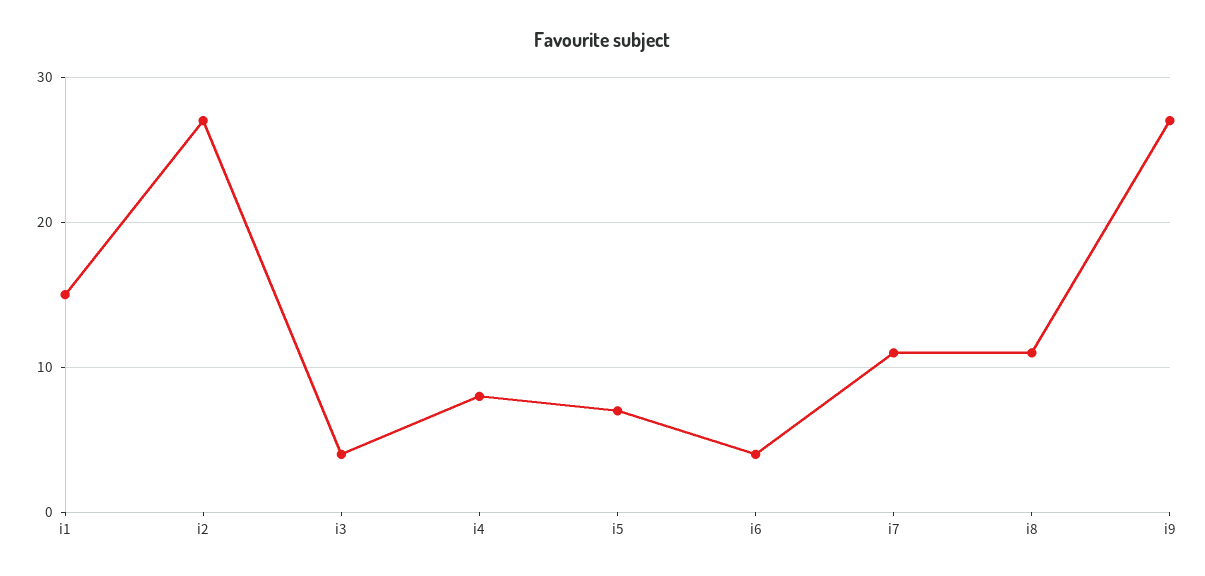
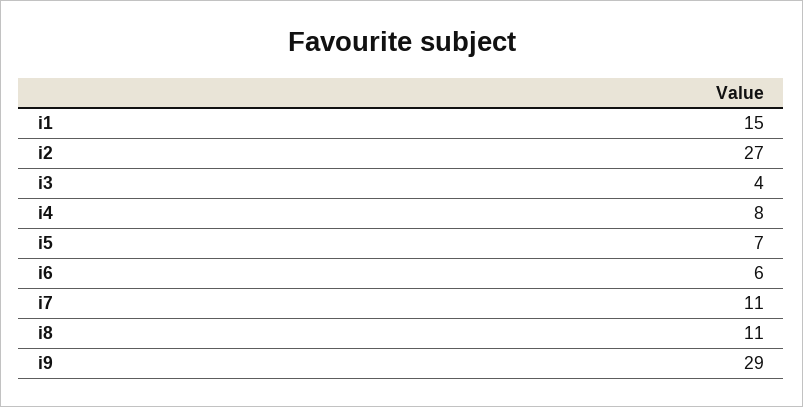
  {
    "i1": 15,
    "i2": 27,
    "i3": 4,
    "i4": 8,
    "i5": 7,
-   "i6": 4,
+   "i6": 6,
    "i7": 11,
    "i8": 11,
-   "i9": 27
+   "i9": 29
  }

